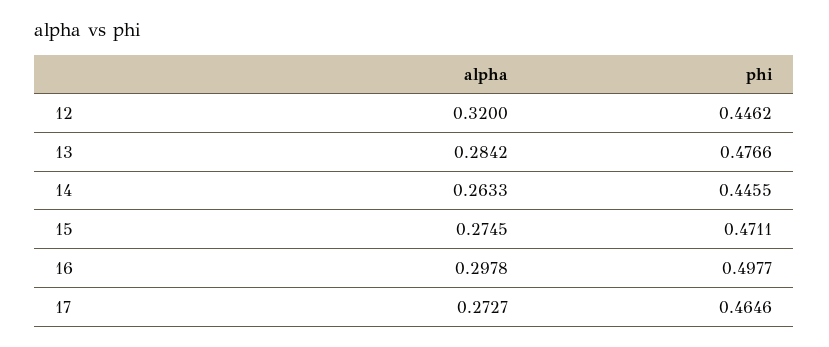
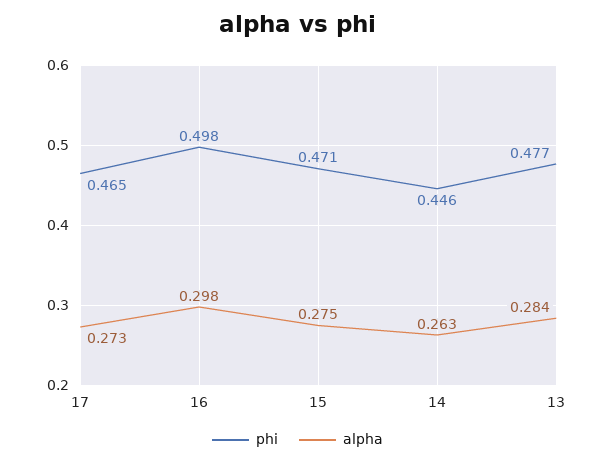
  {
    "alpha": {
-     "12": 0.32,
      "13": 0.2842,
      "14": 0.2633,
      "15": 0.2745,
      "16": 0.2978,
      "17": 0.2727
    },
    "phi": {
-     "12": 0.4462,
      "13": 0.4766,
      "14": 0.4455,
      "15": 0.4711,
      "16": 0.4977,
      "17": 0.4646
    }
  }

